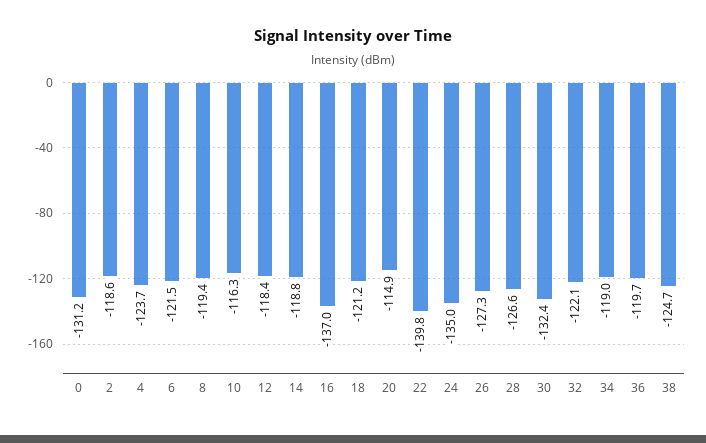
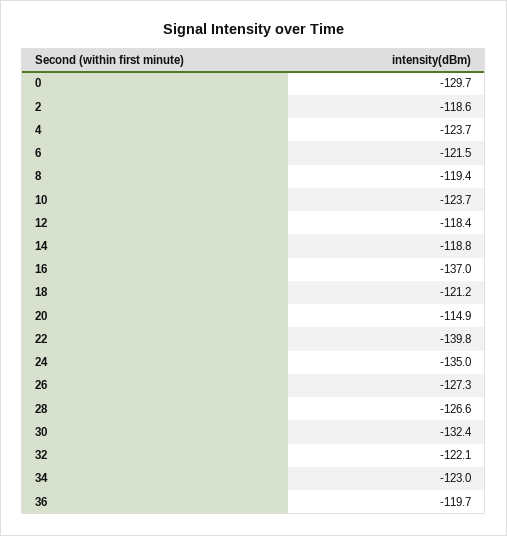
  {
-   "0": -131.2,
+   "0": -129.7,
    "2": -118.6,
    "4": -123.7,
    "6": -121.5,
    "8": -119.4,
-   "10": -116.3,
+   "10": -123.7,
    "12": -118.4,
    "14": -118.8,
    "16": -137,
    "18": -121.2,
    "20": -114.9,
    "22": -139.8,
    "24": -135,
    "26": -127.3,
    "28": -126.6,
    "30": -132.4,
    "32": -122.1,
-   "34": -119,
+   "34": -123,
-   "36": -119.7,
+   "36": -119.7
-   "38": -124.7
  }

